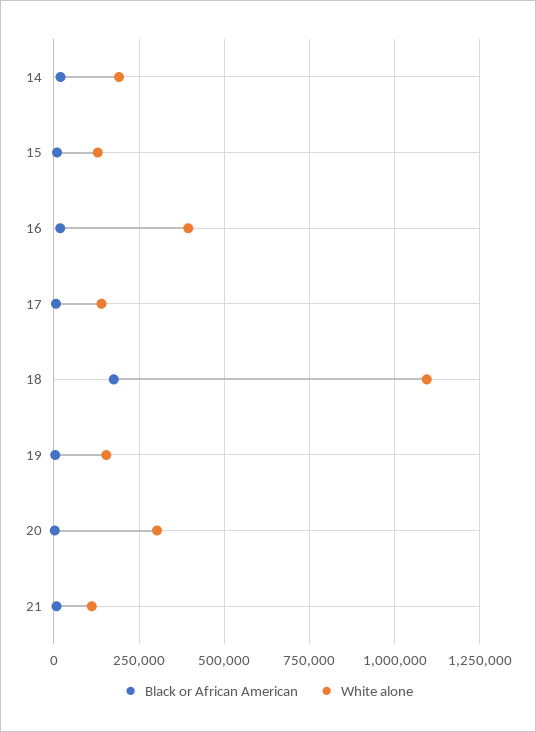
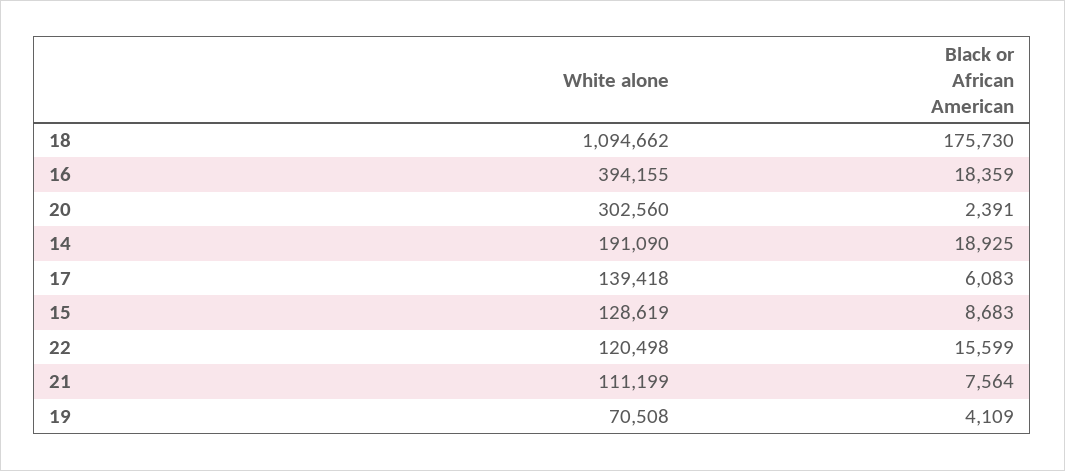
  {
    "Black or African American": {
      "14": 18925,
      "15": 8683,
      "16": 18359,
      "17": 6083,
      "18": 175730,
      "19": 4109,
      "20": 2391,
-     "21": 7564
+     "21": 7564,
+     "22": 15599
    },
    "White alone": {
      "14": 191090,
      "15": 128619,
      "16": 394155,
      "17": 139418,
      "18": 1094662,
-     "19": 150000,
+     "19": 70508,
      "20": 302560,
-     "21": 111199
+     "21": 111199,
+     "22": 120498
    }
  }

